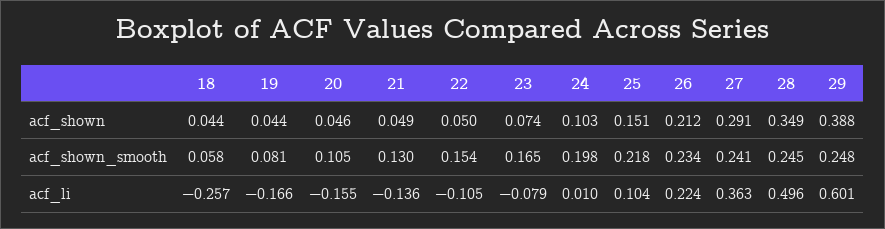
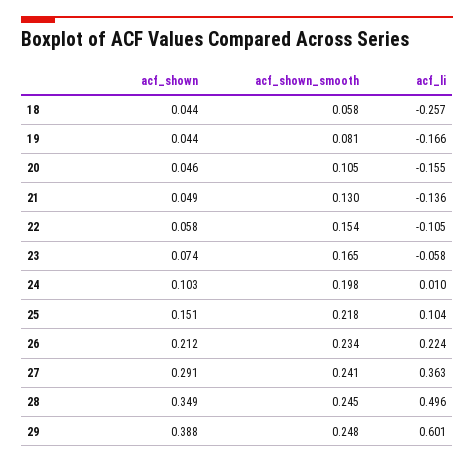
  {
    "18": {
      "acf_shown": 0.044,
      "acf_shown_smooth": 0.058,
      "acf_li": -0.257
    },
    "19": {
      "acf_shown": 0.044,
      "acf_shown_smooth": 0.081,
      "acf_li": -0.166
    },
    "20": {
      "acf_shown": 0.046,
      "acf_shown_smooth": 0.105,
      "acf_li": -0.155
    },
    "21": {
      "acf_shown": 0.049,
      "acf_shown_smooth": 0.13,
      "acf_li": -0.136
    },
    "22": {
-     "acf_shown": 0.05,
+     "acf_shown": 0.058,
      "acf_shown_smooth": 0.154,
      "acf_li": -0.105
    },
    "23": {
      "acf_shown": 0.074,
      "acf_shown_smooth": 0.165,
-     "acf_li": -0.079
+     "acf_li": -0.058
    },
    "24": {
      "acf_shown": 0.103,
      "acf_shown_smooth": 0.198,
      "acf_li": 0.01
    },
    "25": {
      "acf_shown": 0.151,
      "acf_shown_smooth": 0.218,
      "acf_li": 0.104
    },
    "26": {
      "acf_shown": 0.212,
      "acf_shown_smooth": 0.234,
      "acf_li": 0.224
    },
    "27": {
      "acf_shown": 0.291,
      "acf_shown_smooth": 0.241,
      "acf_li": 0.363
    },
    "28": {
      "acf_shown": 0.349,
      "acf_shown_smooth": 0.245,
      "acf_li": 0.496
    },
    "29": {
      "acf_shown": 0.388,
      "acf_shown_smooth": 0.248,
      "acf_li": 0.601
    }
  }

